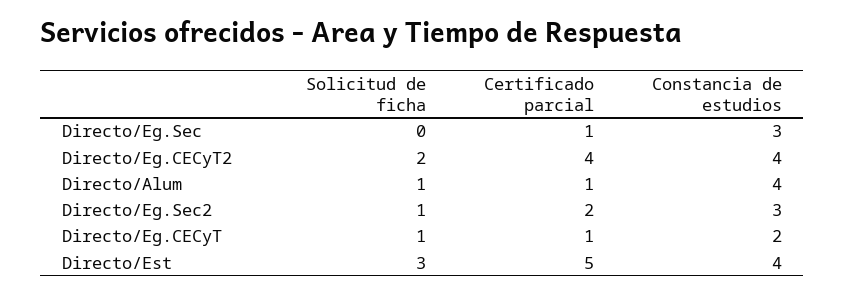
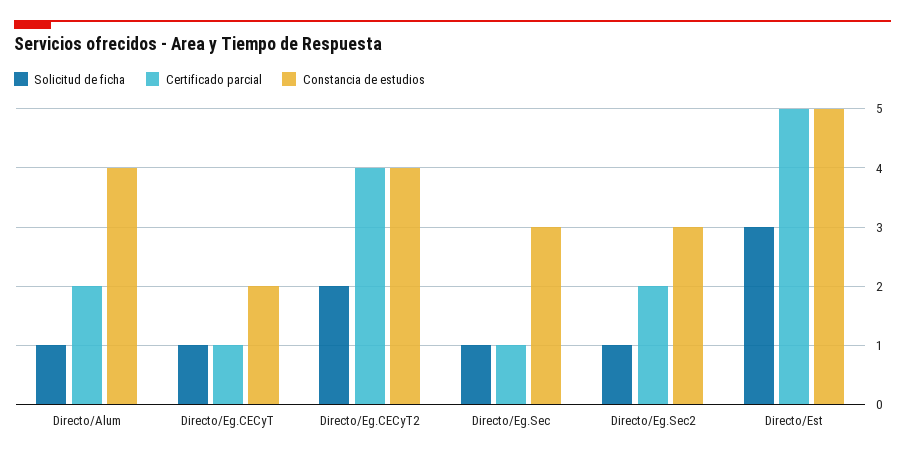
  {
    "Solicitud de ficha": {
-     "Directo/Eg.Sec": 0,
+     "Directo/Eg.Sec": 1,
      "Directo/Eg.CECyT2": 2,
      "Directo/Alum": 1,
      "Directo/Eg.Sec2": 1,
      "Directo/Eg.CECyT": 1,
      "Directo/Est": 3
    },
    "Certificado parcial": {
      "Directo/Eg.Sec": 1,
      "Directo/Eg.CECyT2": 4,
-     "Directo/Alum": 1,
+     "Directo/Alum": 2,
      "Directo/Eg.Sec2": 2,
      "Directo/Eg.CECyT": 1,
      "Directo/Est": 5
    },
    "Constancia de estudios": {
      "Directo/Eg.Sec": 3,
      "Directo/Eg.CECyT2": 4,
      "Directo/Alum": 4,
      "Directo/Eg.Sec2": 3,
      "Directo/Eg.CECyT": 2,
-     "Directo/Est": 4
+     "Directo/Est": 5
    }
  }

